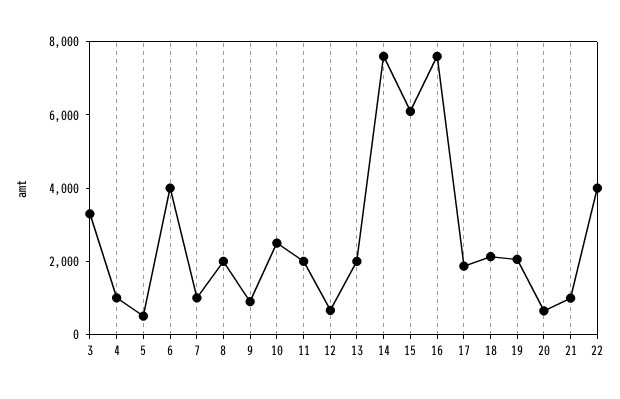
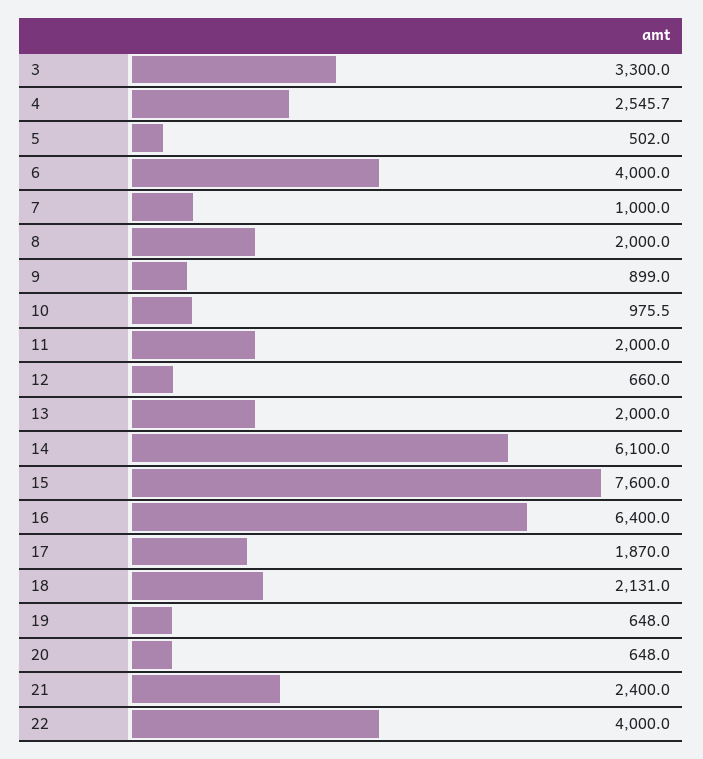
  {
    "3": 3300,
-   "4": 1000,
+   "4": 2545.7,
    "5": 502,
    "6": 4000,
    "7": 1000,
    "8": 2000,
    "9": 899,
-   "10": 2500,
+   "10": 975.5,
    "11": 2000,
    "12": 660,
    "13": 2000,
-   "14": 7500,
+   "14": 6100,
-   "15": 6000,
+   "15": 7600,
-   "16": 7500,
+   "16": 6400,
    "17": 1870,
    "18": 2131,
-   "19": 2000,
+   "19": 648,
    "20": 648,
-   "21": 1000,
+   "21": 2400,
    "22": 4000
  }

